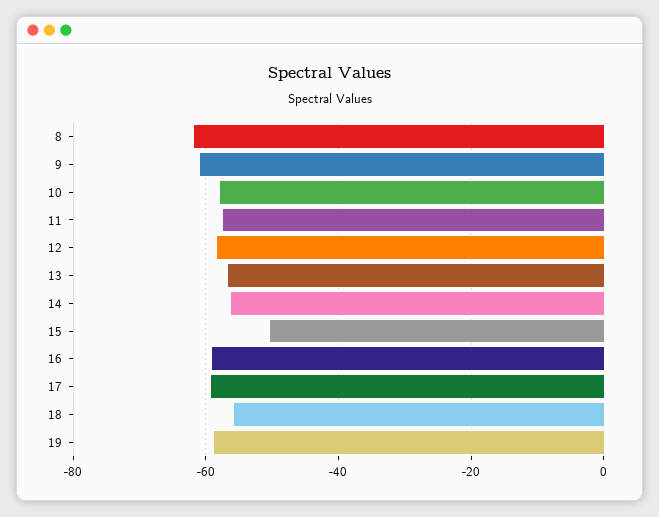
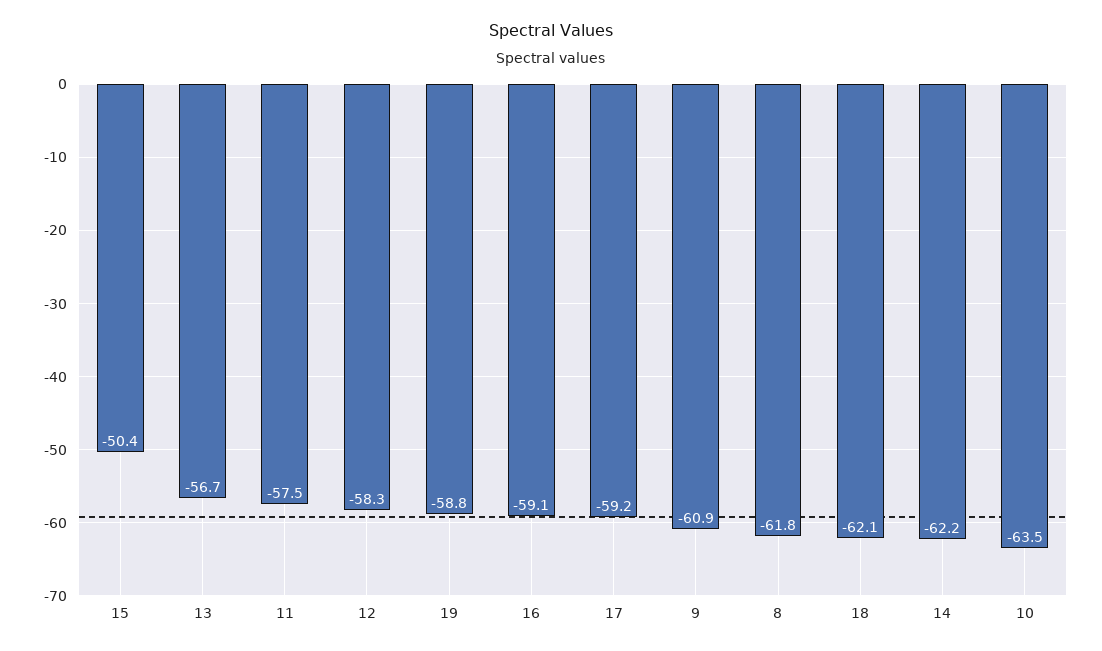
  {
    "8": -61.8,
    "9": -60.9,
-   "10": -58,
+   "10": -63.5,
    "11": -57.5,
    "12": -58.3,
    "13": -56.7,
-   "14": -56,
+   "14": -62.2,
    "15": -50.4,
    "16": -59.1,
    "17": -59.2,
-   "18": -56,
+   "18": -62.1,
    "19": -58.8
  }

